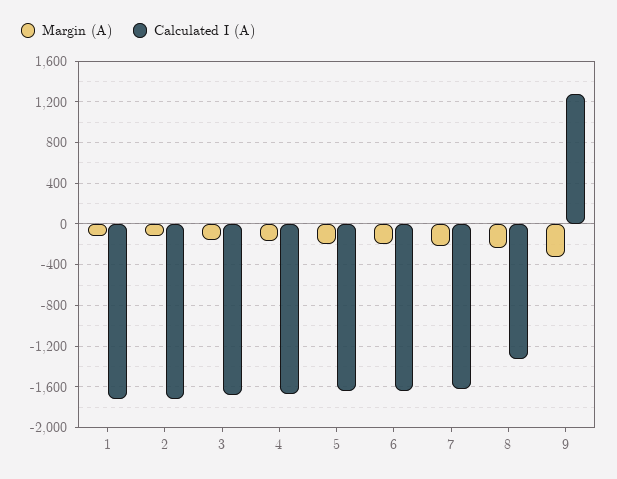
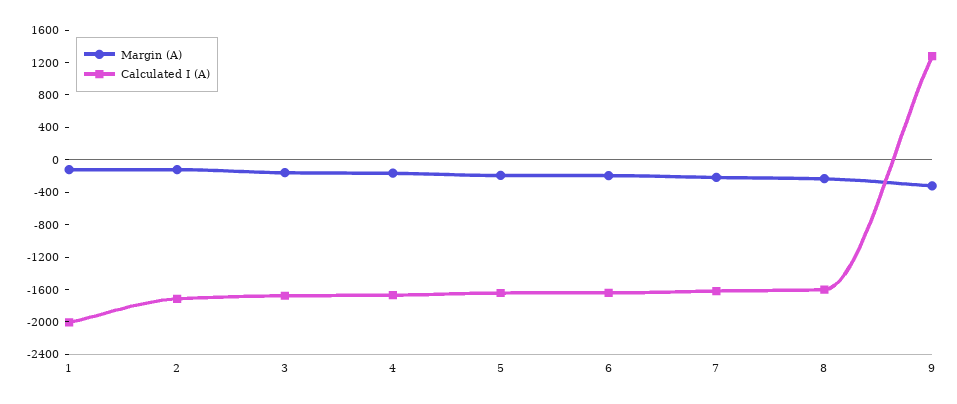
  {
    "Margin (A)": {
      "1": -100,
      "2": -100,
      "3": -200,
      "4": -200,
      "5": -200,
      "6": -200,
      "7": -200,
      "8": -200,
      "9": -300
    },
    "Calculated I (A)": {
-     "1": -1700,
+     "1": -2000,
      "2": -1700,
      "3": -1700,
      "4": -1700,
      "5": -1600,
      "6": -1600,
      "7": -1600,
-     "8": -1300,
+     "8": -1600,
      "9": 1300
    }
  }

